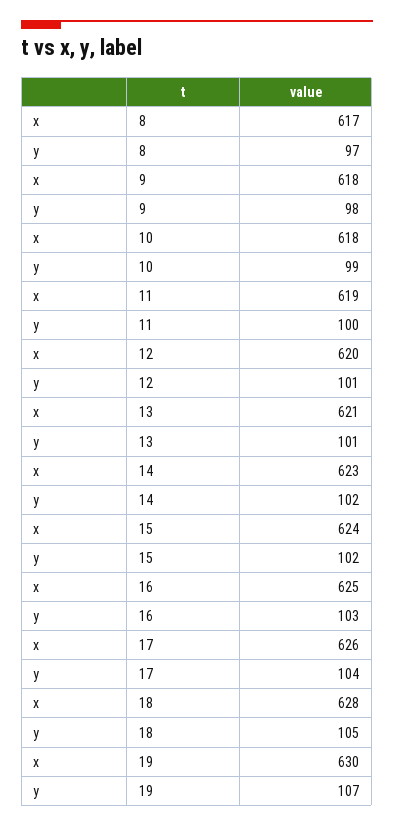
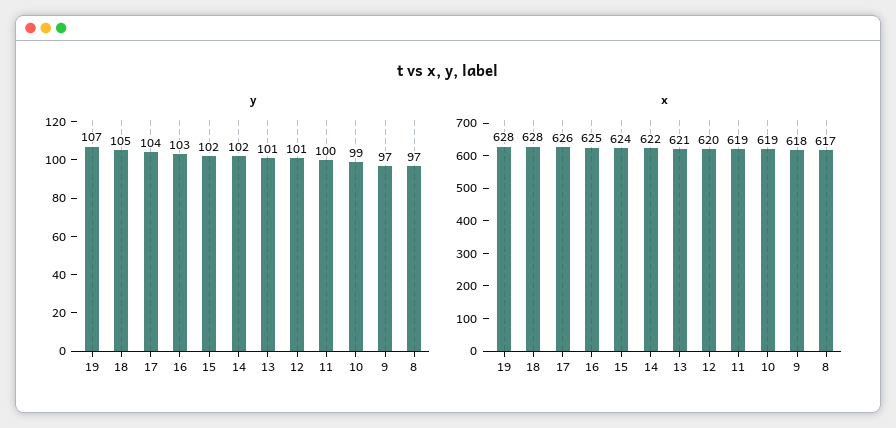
  {
    "x": {
      "8": 617,
      "9": 618,
-     "10": 618,
+     "10": 619,
      "11": 619,
      "12": 620,
      "13": 621,
-     "14": 623,
+     "14": 622,
      "15": 624,
      "16": 625,
      "17": 626,
      "18": 628,
-     "19": 630
+     "19": 628
    },
    "y": {
      "8": 97,
-     "9": 98,
+     "9": 97,
      "10": 99,
      "11": 100,
      "12": 101,
      "13": 101,
      "14": 102,
      "15": 102,
      "16": 103,
      "17": 104,
      "18": 105,
      "19": 107
    }
  }

